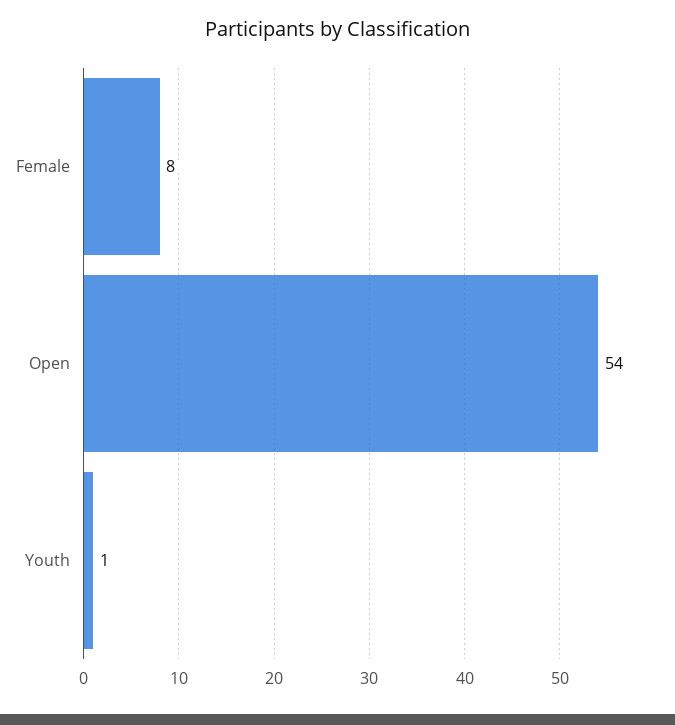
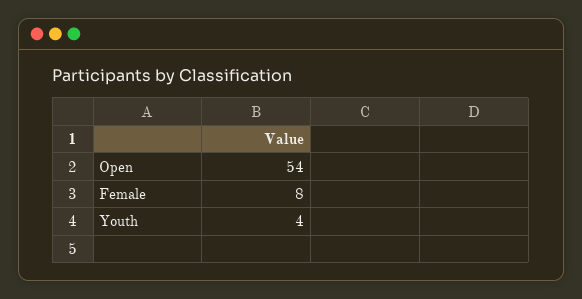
  {
    "Female": 8,
    "Open": 54,
-   "Youth": 1
+   "Youth": 4
  }

